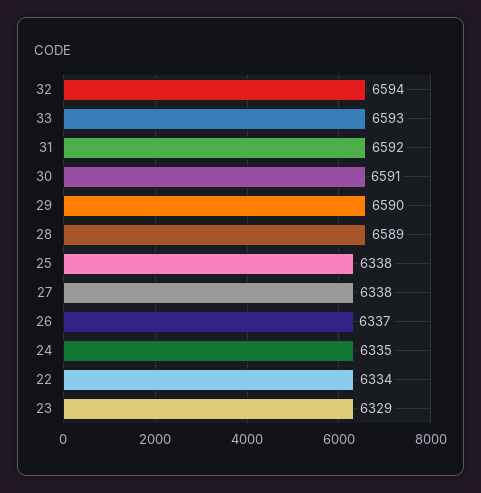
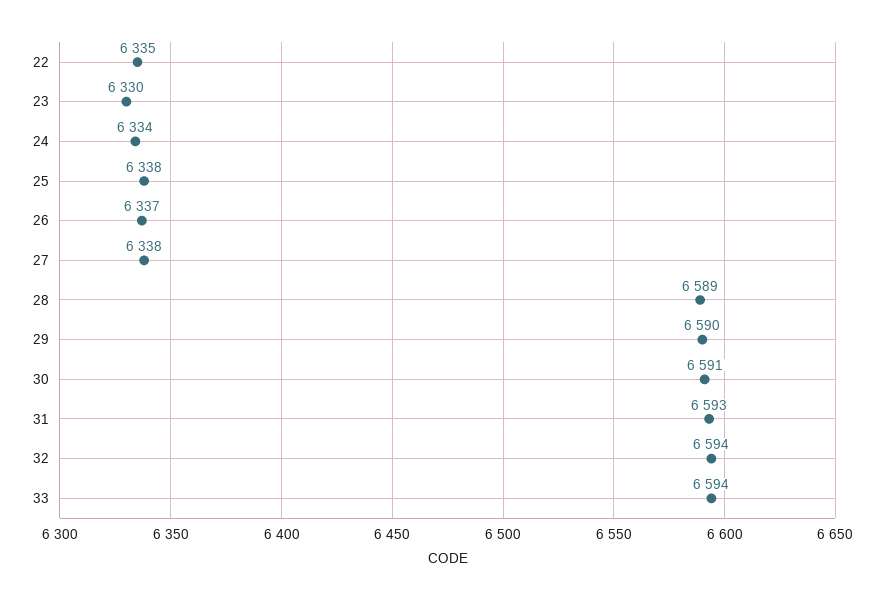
  {
    "32": 6594,
-   "33": 6593,
+   "33": 6594,
-   "31": 6592,
+   "31": 6593,
    "30": 6591,
    "29": 6590,
    "28": 6589,
    "25": 6338,
    "27": 6338,
    "26": 6337,
-   "24": 6335,
+   "24": 6334,
-   "22": 6334,
+   "22": 6335,
-   "23": 6329
+   "23": 6330
  }

